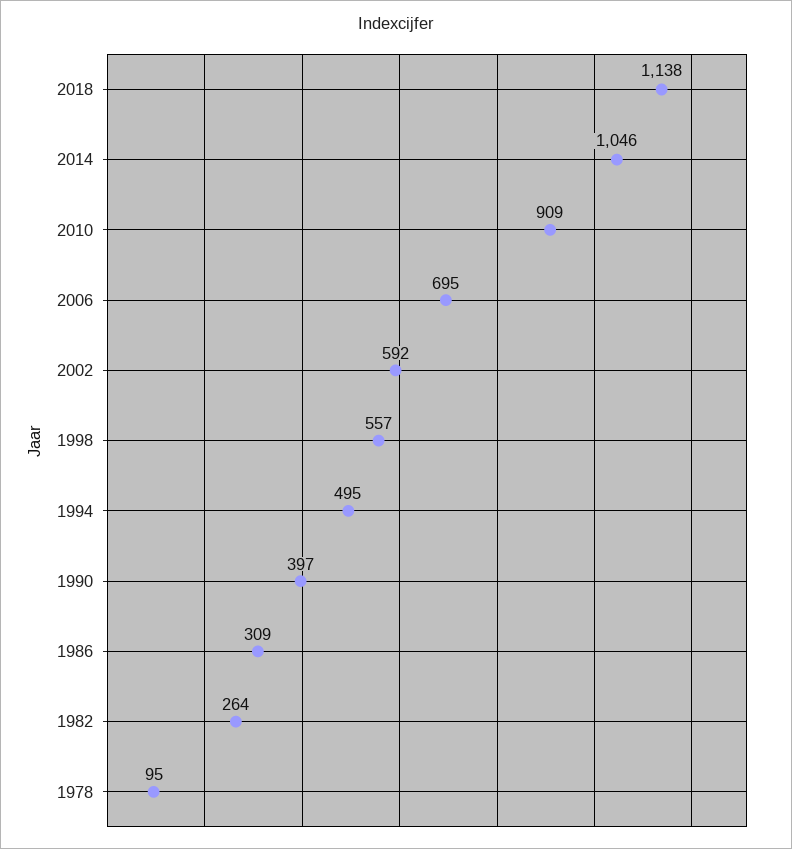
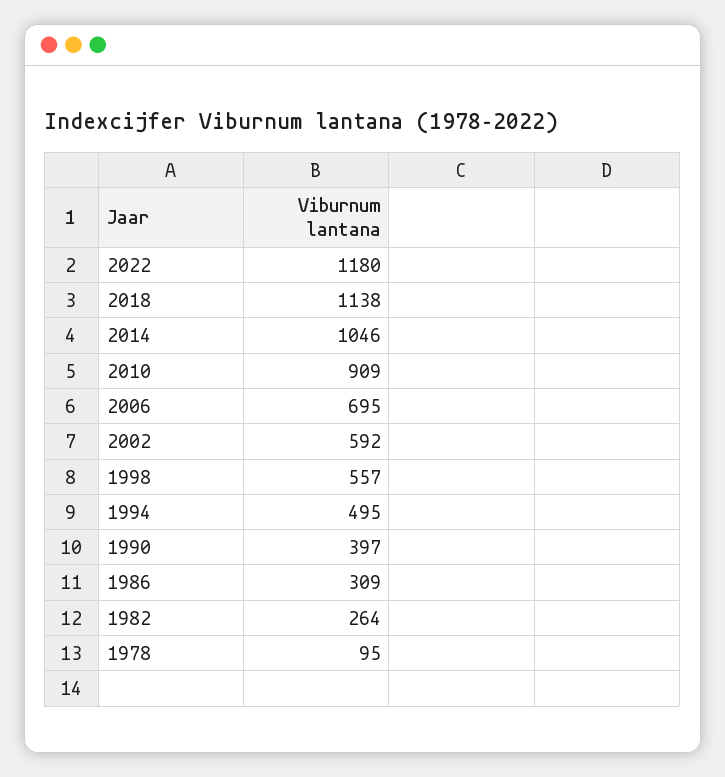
  {
    "2018": 1138,
    "2014": 1046,
    "2010": 909,
    "2006": 695,
    "2002": 592,
    "1998": 557,
    "1994": 495,
    "1990": 397,
    "1986": 309,
    "1982": 264,
-   "1978": 95
+   "1978": 95,
+   "2022": 1180
  }

